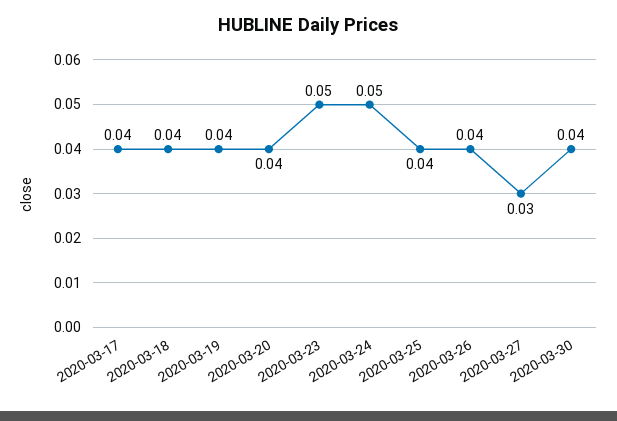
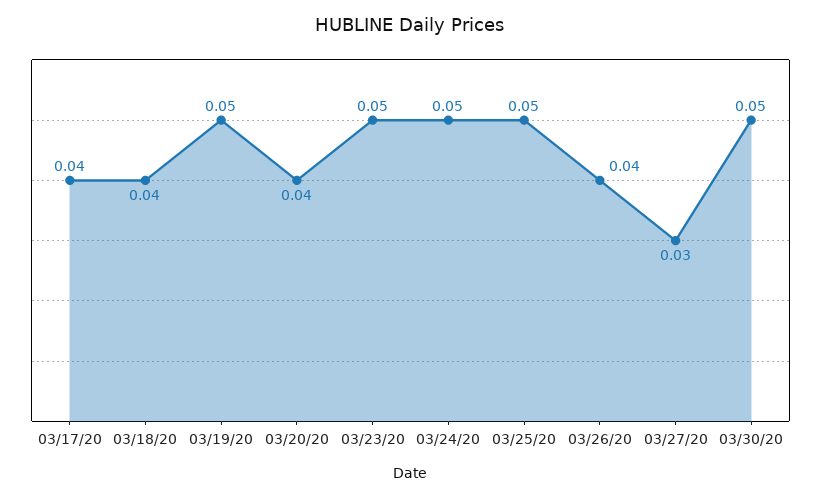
  {
    "2020-03-17": 0.04,
    "2020-03-18": 0.04,
-   "2020-03-19": 0.04,
+   "2020-03-19": 0.05,
    "2020-03-20": 0.04,
    "2020-03-23": 0.05,
    "2020-03-24": 0.05,
-   "2020-03-25": 0.04,
+   "2020-03-25": 0.05,
    "2020-03-26": 0.04,
    "2020-03-27": 0.03,
-   "2020-03-30": 0.04
+   "2020-03-30": 0.05
  }

